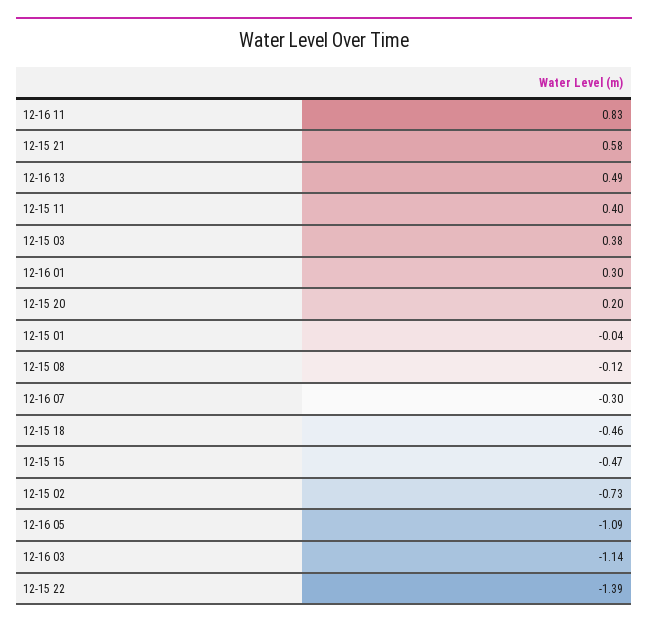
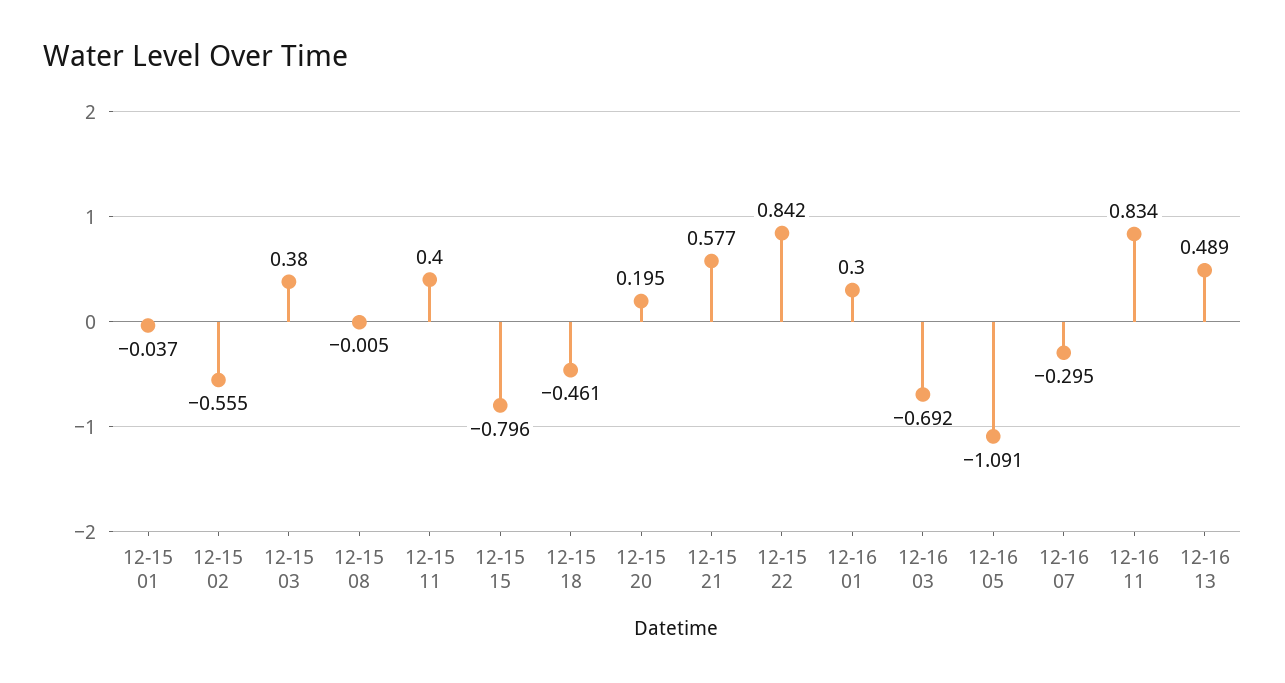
  {
    "12-16 11": 0.834,
    "12-15 21": 0.577,
    "12-16 13": 0.489,
    "12-15 11": 0.4,
    "12-15 03": 0.38,
    "12-16 01": 0.3,
    "12-15 20": 0.195,
    "12-15 01": -0.037,
-   "12-15 08": -0.12,
+   "12-15 08": -0.005,
    "12-16 07": -0.295,
    "12-15 18": -0.461,
-   "12-15 15": -0.47,
+   "12-15 15": -0.796,
-   "12-15 02": -0.73,
+   "12-15 02": -0.555,
    "12-16 05": -1.091,
-   "12-16 03": -1.14,
+   "12-16 03": -0.692,
-   "12-15 22": -1.39
+   "12-15 22": 0.842
  }

